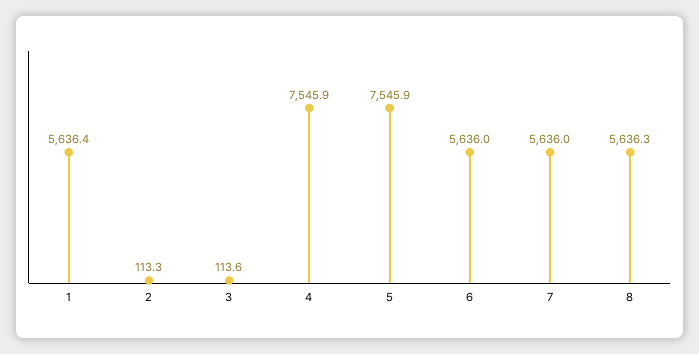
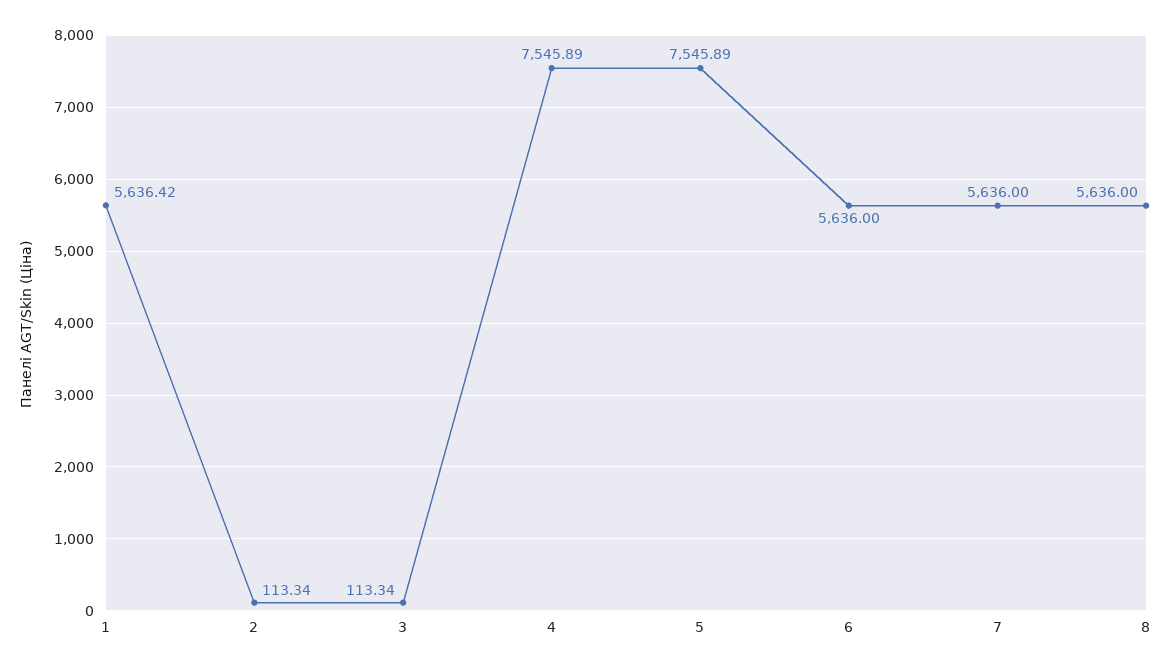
  {
    "1": 5636.42,
    "2": 113.34,
-   "3": 113.6,
+   "3": 113.34,
    "4": 7545.89,
    "5": 7545.89,
    "6": 5636,
    "7": 5636,
-   "8": 5636.3
+   "8": 5636
  }

